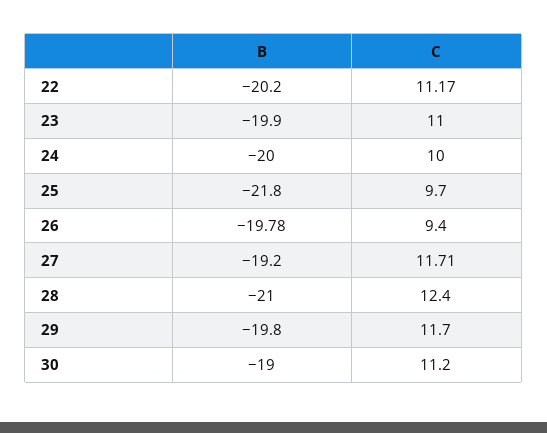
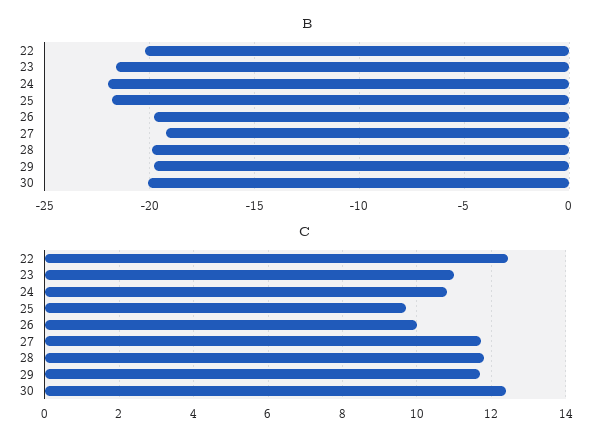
  {
    "B": {
      "22": -20.2,
-     "23": -19.9,
+     "23": -21.5,
-     "24": -20,
+     "24": -22,
      "25": -21.8,
      "26": -19.78,
      "27": -19.2,
-     "28": -21,
+     "28": -20,
      "29": -19.8,
-     "30": -19
+     "30": -20
    },
    "C": {
-     "22": 11.17,
+     "22": 12.4,
      "23": 11,
-     "24": 10,
+     "24": 10.8,
      "25": 9.7,
-     "26": 9.4,
+     "26": 10,
      "27": 11.71,
-     "28": 12.4,
+     "28": 11.8,
      "29": 11.7,
-     "30": 11.2
+     "30": 12.4
    }
  }

